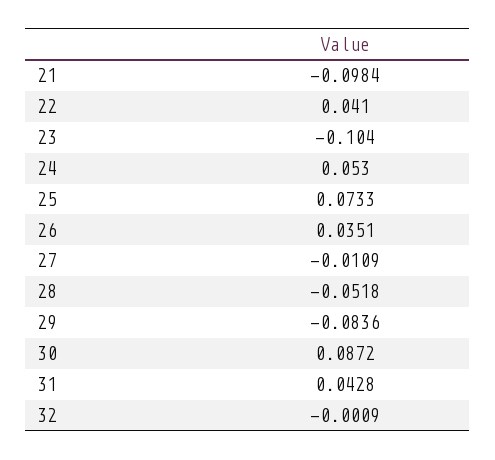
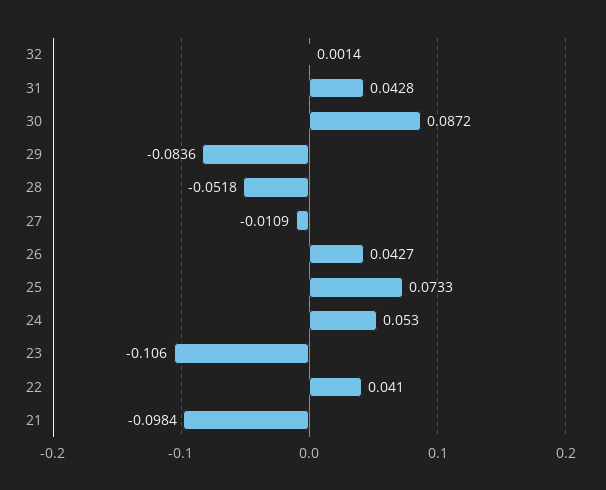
  {
    "21": -0.0984,
    "22": 0.041,
-   "23": -0.104,
+   "23": -0.106,
    "24": 0.053,
    "25": 0.0733,
-   "26": 0.0351,
+   "26": 0.0427,
    "27": -0.0109,
    "28": -0.0518,
    "29": -0.0836,
    "30": 0.0872,
    "31": 0.0428,
-   "32": -0.0009
+   "32": 0.0014
  }

